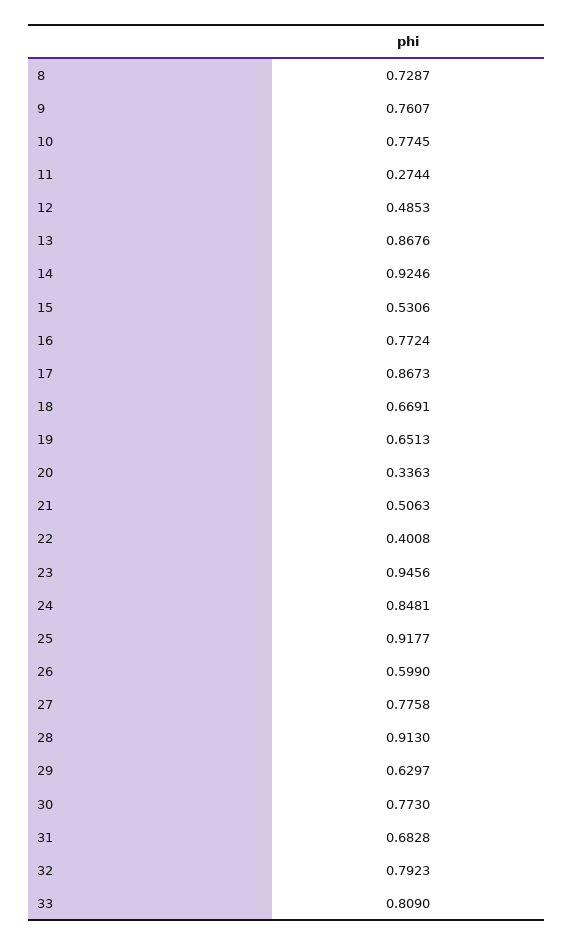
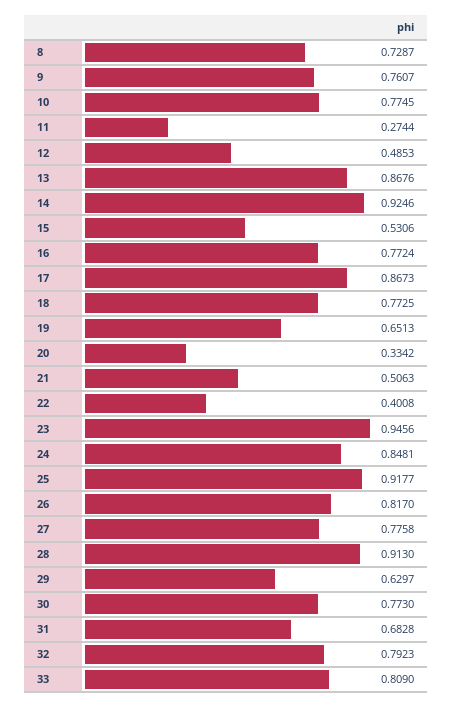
  {
    "8": 0.7287,
    "9": 0.7607,
    "10": 0.7745,
    "11": 0.2744,
    "12": 0.4853,
    "13": 0.8676,
    "14": 0.9246,
    "15": 0.5306,
    "16": 0.7724,
    "17": 0.8673,
-   "18": 0.6691,
+   "18": 0.7725,
    "19": 0.6513,
-   "20": 0.3363,
+   "20": 0.3342,
    "21": 0.5063,
    "22": 0.4008,
    "23": 0.9456,
    "24": 0.8481,
    "25": 0.9177,
-   "26": 0.599,
+   "26": 0.817,
    "27": 0.7758,
    "28": 0.913,
    "29": 0.6297,
    "30": 0.773,
    "31": 0.6828,
    "32": 0.7923,
    "33": 0.809
  }

